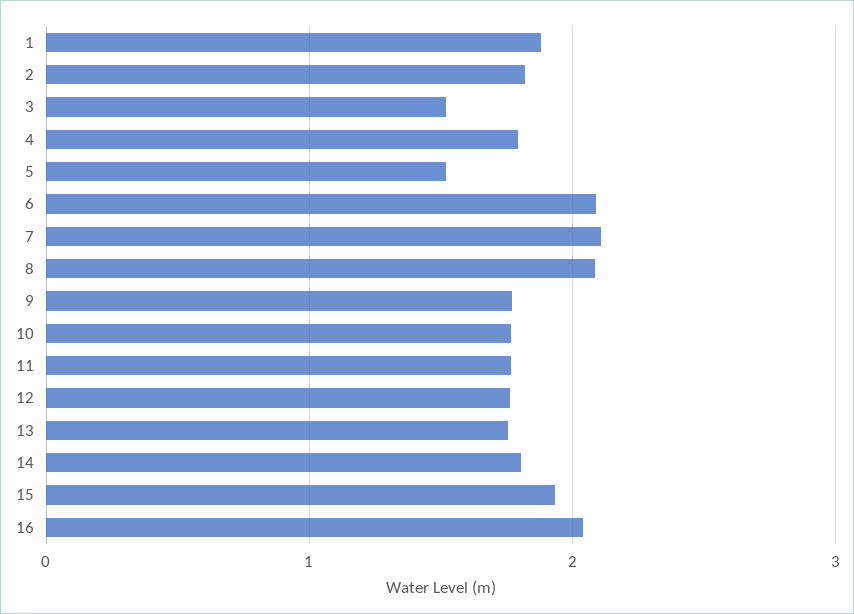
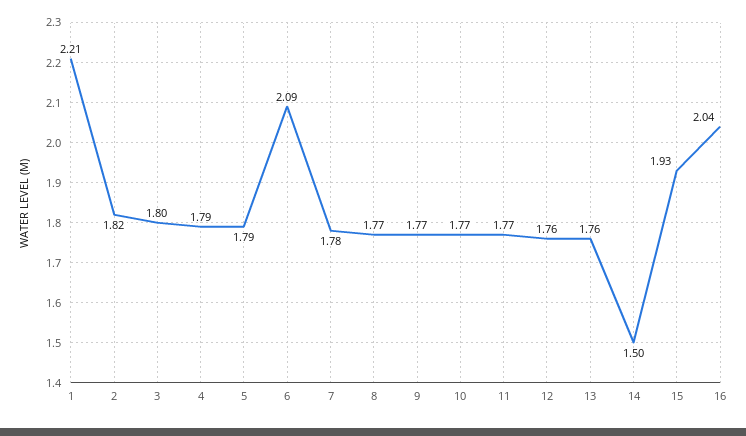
  {
-   "1": 1.9,
+   "1": 2.21,
    "2": 1.82,
-   "3": 1.5,
+   "3": 1.8,
    "4": 1.79,
-   "5": 1.5,
+   "5": 1.79,
    "6": 2.09,
-   "7": 2.1,
+   "7": 1.78,
-   "8": 2.1,
+   "8": 1.77,
    "9": 1.77,
    "10": 1.77,
    "11": 1.77,
    "12": 1.76,
    "13": 1.76,
-   "14": 1.8,
+   "14": 1.5,
    "15": 1.93,
    "16": 2.04
  }

